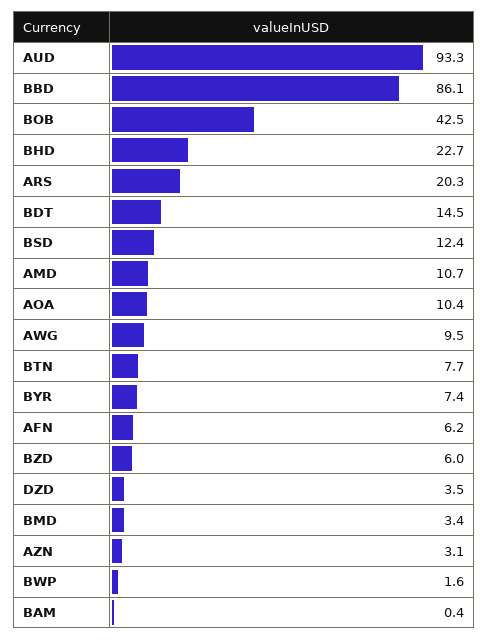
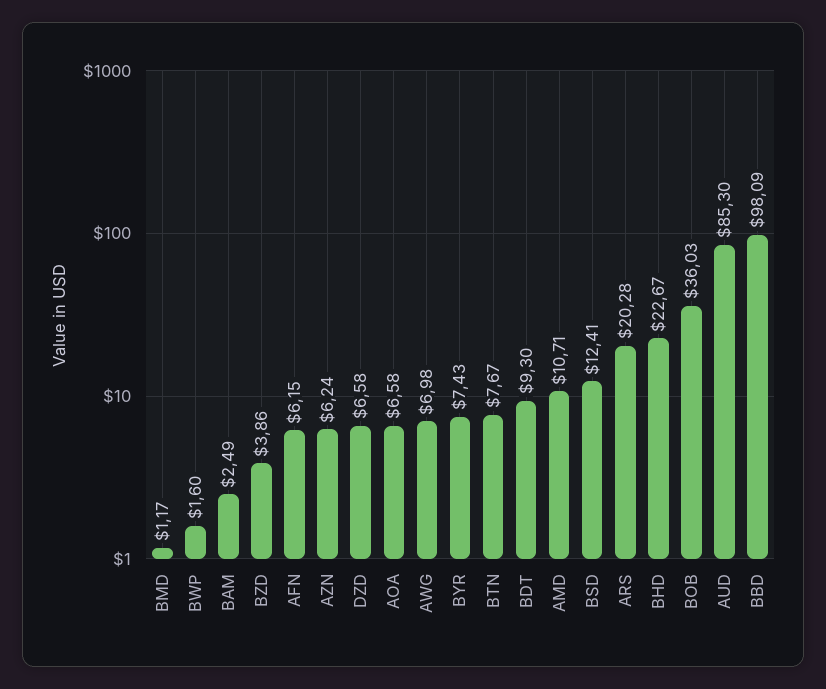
  {
-   "AUD": 93.3,
+   "AUD": 85.3,
-   "BBD": 86.1,
+   "BBD": 98.09,
-   "BOB": 42.5,
+   "BOB": 36.03,
    "BHD": 22.67,
    "ARS": 20.28,
-   "BDT": 14.5,
+   "BDT": 9.3,
    "BSD": 12.41,
    "AMD": 10.71,
-   "AOA": 10.4,
+   "AOA": 6.58,
-   "AWG": 9.5,
+   "AWG": 6.98,
    "BTN": 7.67,
    "BYR": 7.43,
    "AFN": 6.15,
-   "BZD": 6,
+   "BZD": 3.86,
-   "DZD": 3.5,
+   "DZD": 6.58,
-   "BMD": 3.4,
+   "BMD": 1.17,
-   "AZN": 3.1,
+   "AZN": 6.24,
    "BWP": 1.6,
-   "BAM": 0.4
+   "BAM": 2.49
  }

